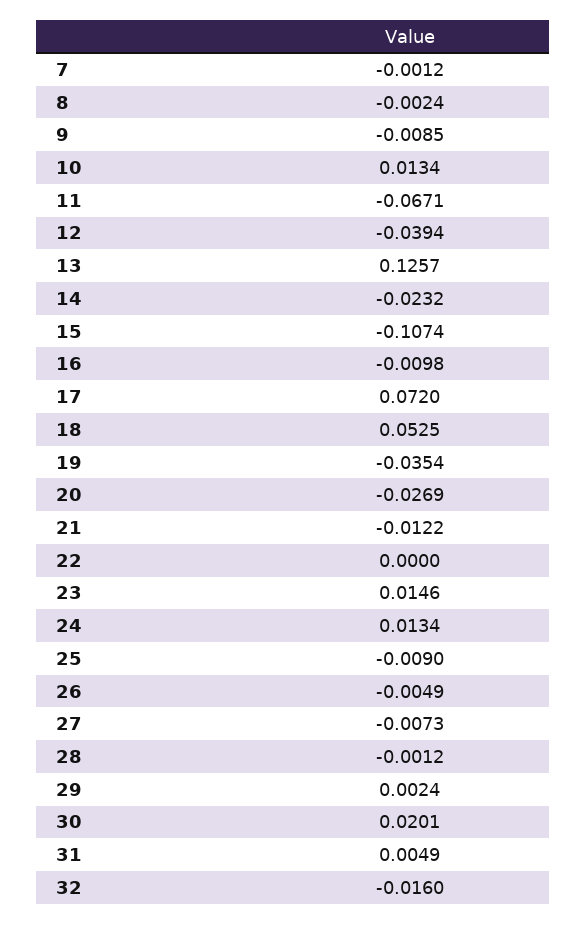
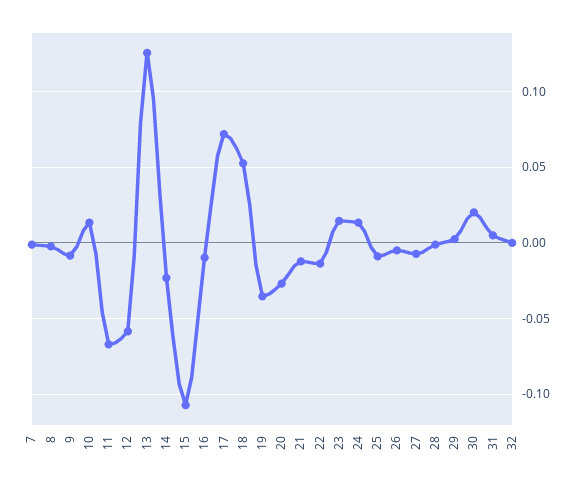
  {
    "7": -0.0012,
    "8": -0.0024,
    "9": -0.0085,
    "10": 0.0134,
    "11": -0.0671,
-   "12": -0.0394,
+   "12": -0.06,
    "13": 0.1257,
    "14": -0.0232,
    "15": -0.1074,
    "16": -0.0098,
    "17": 0.072,
    "18": 0.0525,
    "19": -0.0354,
    "20": -0.0269,
    "21": -0.0122,
-   "22": 0,
+   "22": -0.015,
    "23": 0.0146,
    "24": 0.0134,
    "25": -0.009,
    "26": -0.0049,
    "27": -0.0073,
    "28": -0.0012,
    "29": 0.0024,
    "30": 0.0201,
    "31": 0.0049,
-   "32": -0.016
+   "32": 0
  }

